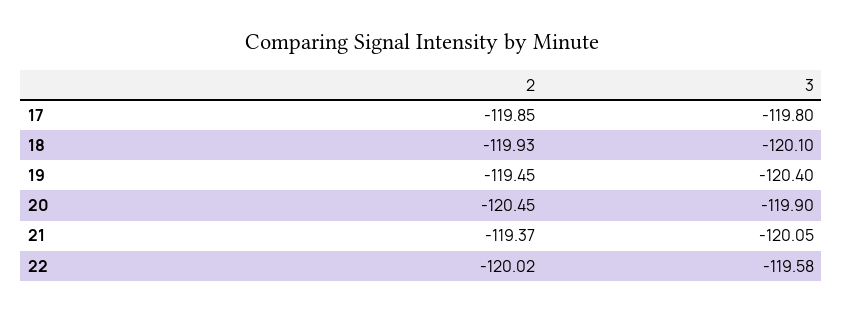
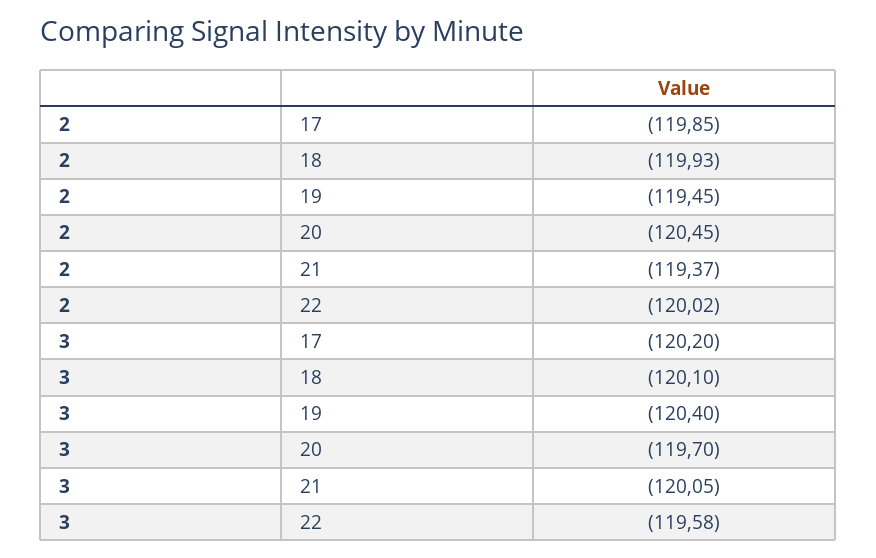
  {
    "2": {
      "17": -119.85,
      "18": -119.93,
      "19": -119.45,
      "20": -120.45,
      "21": -119.37,
      "22": -120.02
    },
    "3": {
-     "17": -119.8,
+     "17": -120.2,
      "18": -120.1,
      "19": -120.4,
-     "20": -119.9,
+     "20": -119.7,
      "21": -120.05,
      "22": -119.58
    }
  }

